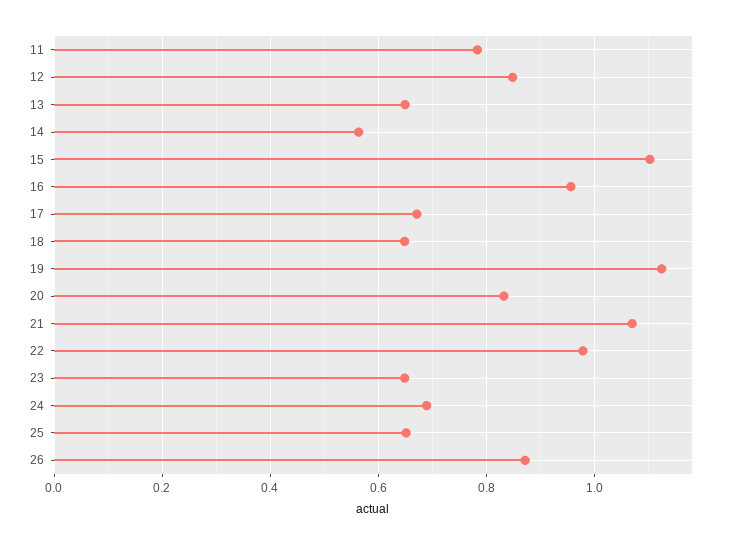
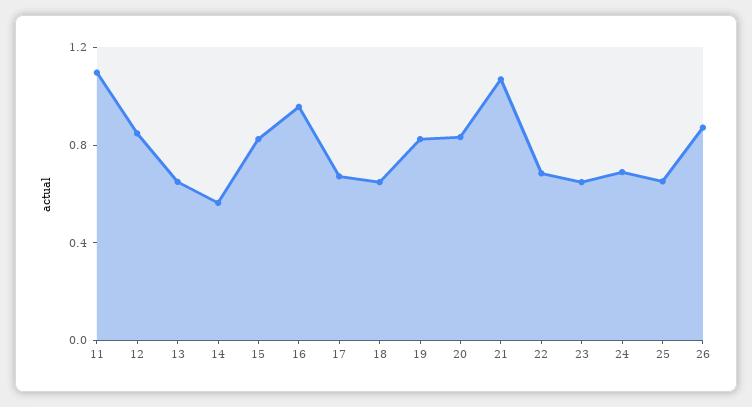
  {
-   "11": 0.78,
+   "11": 1.1,
    "12": 0.84,
    "13": 0.64,
    "14": 0.56,
-   "15": 1.1,
+   "15": 0.8,
    "16": 0.96,
    "17": 0.68,
    "18": 0.64,
-   "19": 1.12,
+   "19": 0.8,
    "20": 0.84,
    "21": 1.06,
-   "22": 0.98,
+   "22": 0.7,
    "23": 0.64,
    "24": 0.68,
    "25": 0.66,
    "26": 0.88
  }

